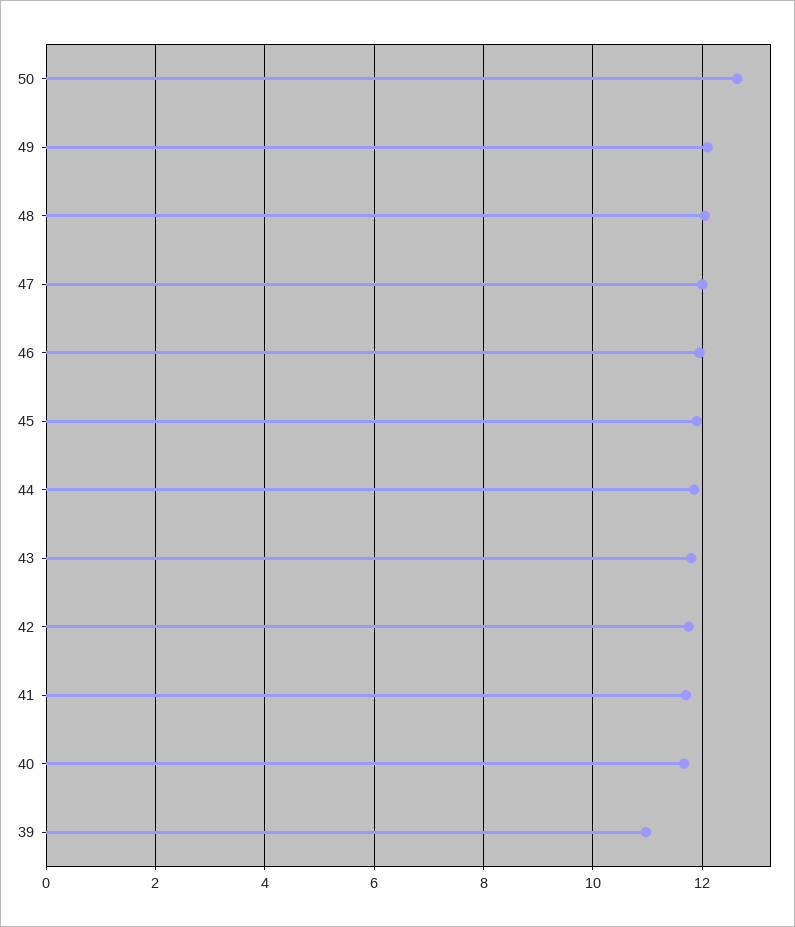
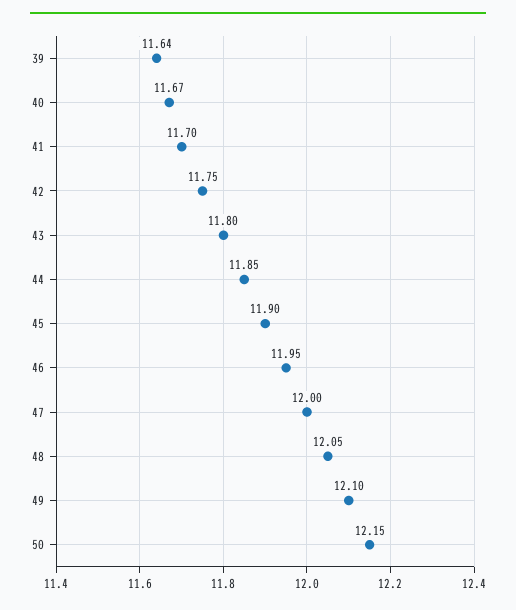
  {
-   "50": 12.6,
+   "50": 12.15,
    "49": 12.1,
    "48": 12.05,
    "47": 12,
    "46": 11.95,
    "45": 11.9,
    "44": 11.85,
    "43": 11.8,
    "42": 11.75,
    "41": 11.7,
    "40": 11.67,
-   "39": 11
+   "39": 11.64
  }

